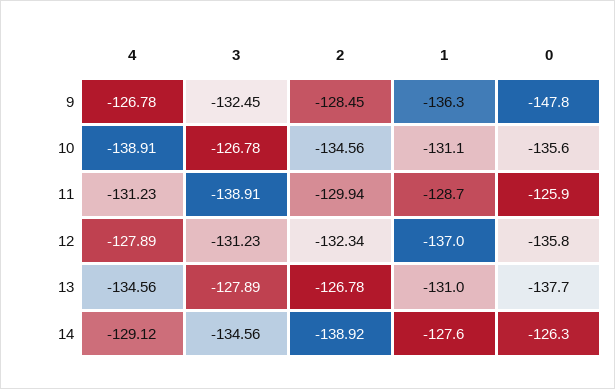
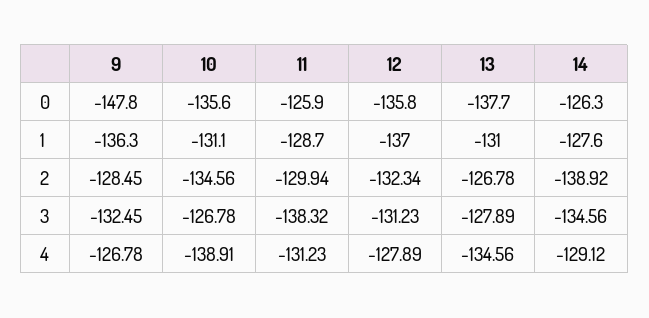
  {
    "4": {
      "9": -126.78,
      "10": -138.91,
      "11": -131.23,
      "12": -127.89,
      "13": -134.56,
      "14": -129.12
    },
    "3": {
      "9": -132.45,
      "10": -126.78,
-     "11": -138.91,
+     "11": -138.32,
      "12": -131.23,
      "13": -127.89,
      "14": -134.56
    },
    "2": {
      "9": -128.45,
      "10": -134.56,
      "11": -129.94,
      "12": -132.34,
      "13": -126.78,
      "14": -138.92
    },
    "1": {
      "9": -136.3,
      "10": -131.1,
      "11": -128.7,
      "12": -137,
      "13": -131,
      "14": -127.6
    },
    "0": {
      "9": -147.8,
      "10": -135.6,
      "11": -125.9,
      "12": -135.8,
      "13": -137.7,
      "14": -126.3
    }
  }

